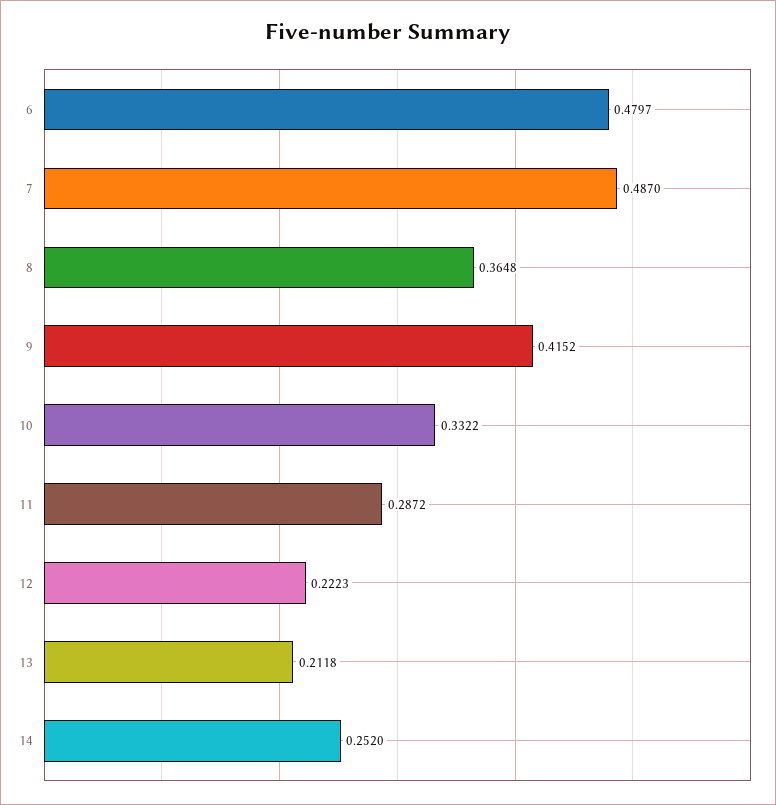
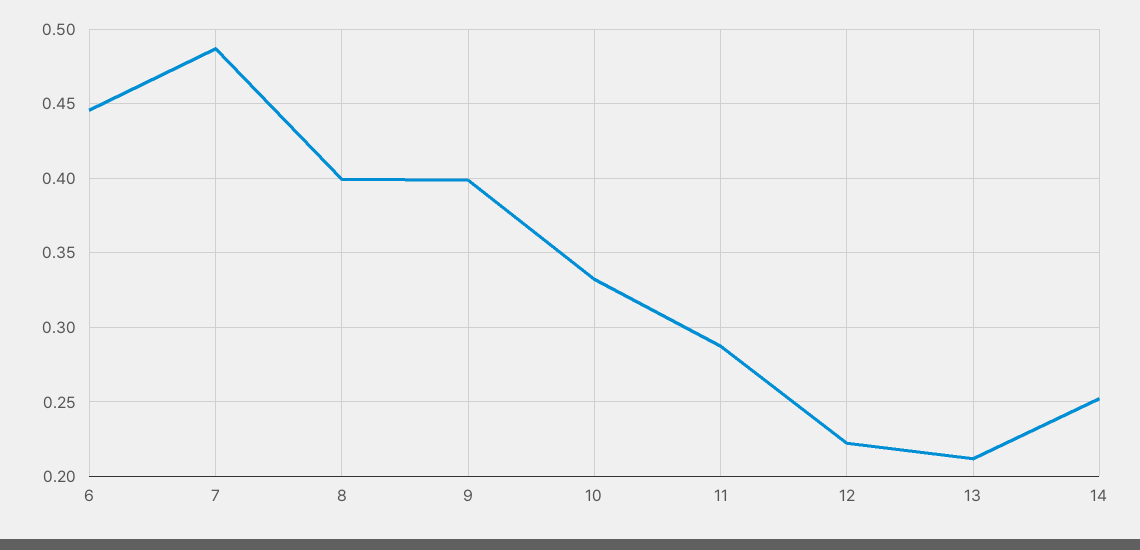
  {
-   "6": 0.4797,
+   "6": 0.445,
    "7": 0.487,
-   "8": 0.3648,
+   "8": 0.4,
-   "9": 0.4152,
+   "9": 0.4,
    "10": 0.3322,
    "11": 0.2872,
    "12": 0.2223,
    "13": 0.2118,
    "14": 0.252
  }

